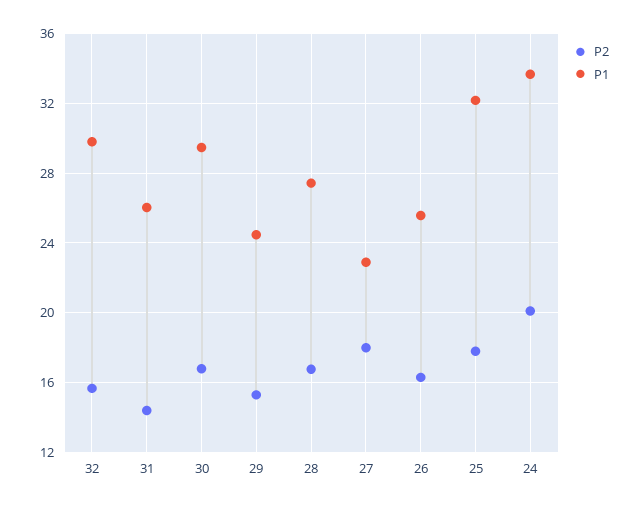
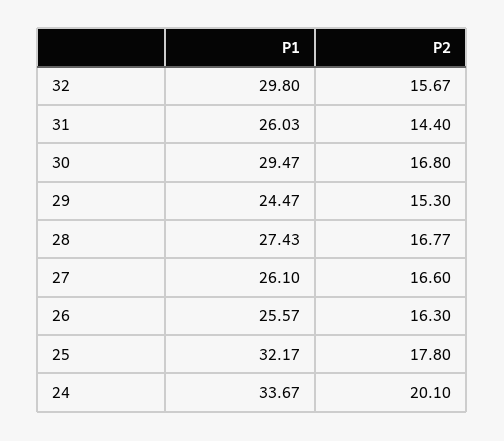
  {
    "P2": {
      "32": 15.67,
      "31": 14.4,
      "30": 16.8,
      "29": 15.3,
      "28": 16.77,
-     "27": 18,
+     "27": 16.6,
      "26": 16.3,
      "25": 17.8,
      "24": 20.1
    },
    "P1": {
      "32": 29.8,
      "31": 26.03,
      "30": 29.47,
      "29": 24.47,
      "28": 27.43,
-     "27": 23,
+     "27": 26.1,
      "26": 25.57,
      "25": 32.17,
      "24": 33.67
    }
  }

